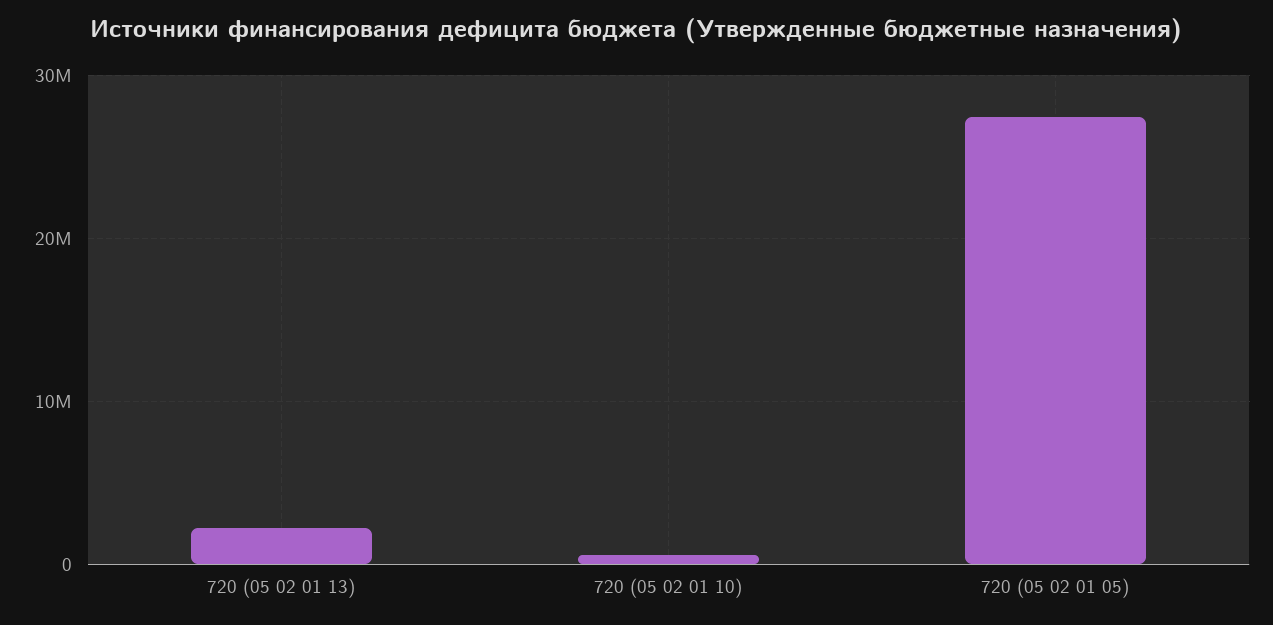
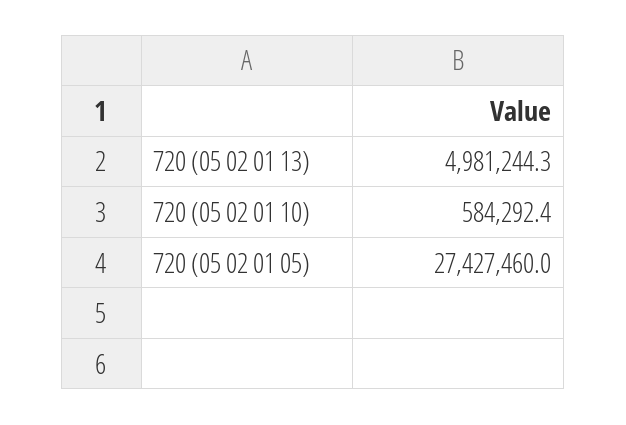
  {
-   "720 (05 02 01 13)": 2000000,
+   "720 (05 02 01 13)": 4981244.3,
    "720 (05 02 01 10)": 584292.4,
    "720 (05 02 01 05)": 27427460
  }

